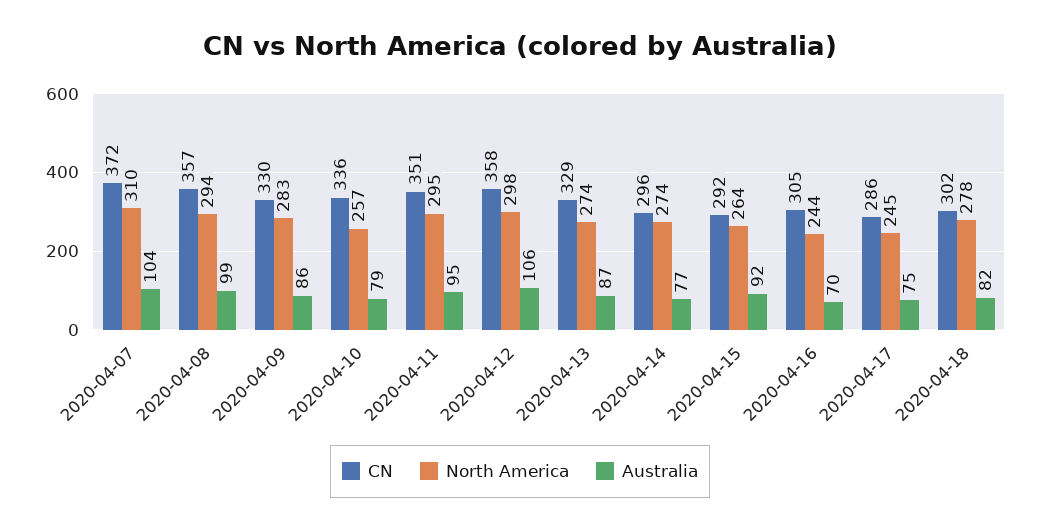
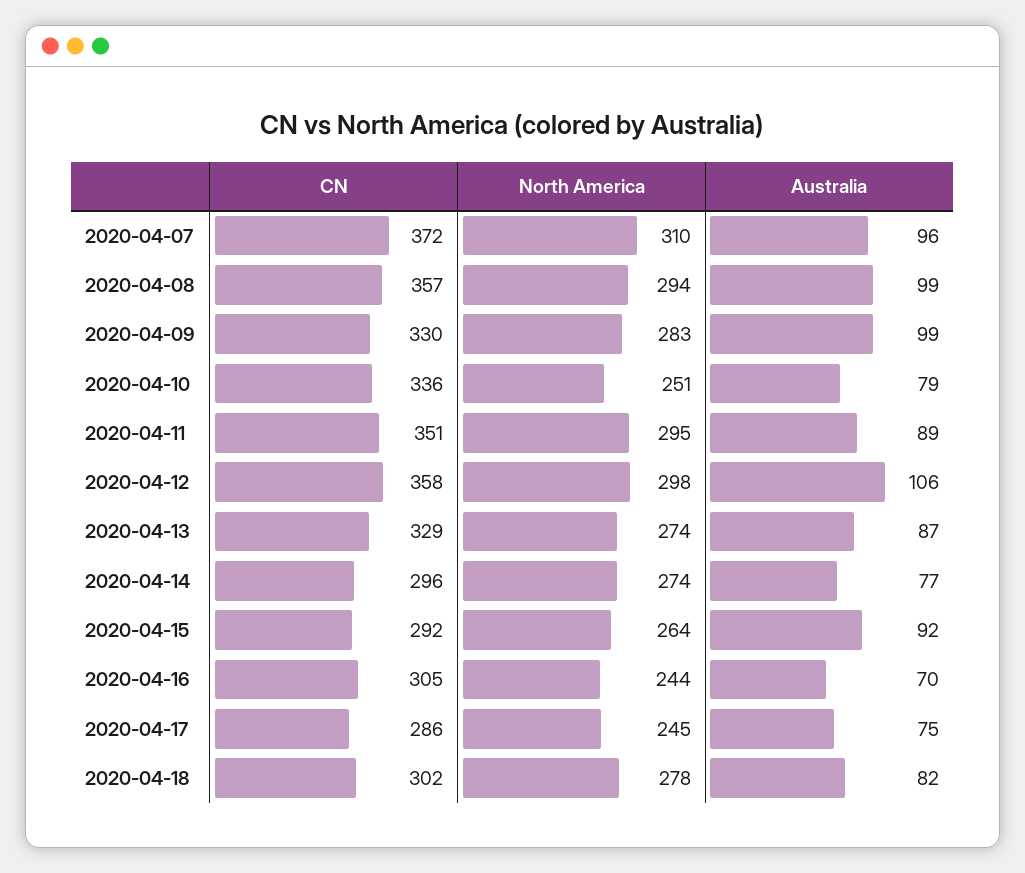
  {
    "CN": {
      "2020-04-07": 372,
      "2020-04-08": 357,
      "2020-04-09": 330,
      "2020-04-10": 336,
      "2020-04-11": 351,
      "2020-04-12": 358,
      "2020-04-13": 329,
      "2020-04-14": 296,
      "2020-04-15": 292,
      "2020-04-16": 305,
      "2020-04-17": 286,
      "2020-04-18": 302
    },
    "North America": {
      "2020-04-07": 310,
      "2020-04-08": 294,
      "2020-04-09": 283,
-     "2020-04-10": 257,
+     "2020-04-10": 251,
      "2020-04-11": 295,
      "2020-04-12": 298,
      "2020-04-13": 274,
      "2020-04-14": 274,
      "2020-04-15": 264,
      "2020-04-16": 244,
      "2020-04-17": 245,
      "2020-04-18": 278
    },
    "Australia": {
-     "2020-04-07": 104,
+     "2020-04-07": 96,
      "2020-04-08": 99,
-     "2020-04-09": 86,
+     "2020-04-09": 99,
      "2020-04-10": 79,
-     "2020-04-11": 95,
+     "2020-04-11": 89,
      "2020-04-12": 106,
      "2020-04-13": 87,
      "2020-04-14": 77,
      "2020-04-15": 92,
      "2020-04-16": 70,
      "2020-04-17": 75,
      "2020-04-18": 82
    }
  }

